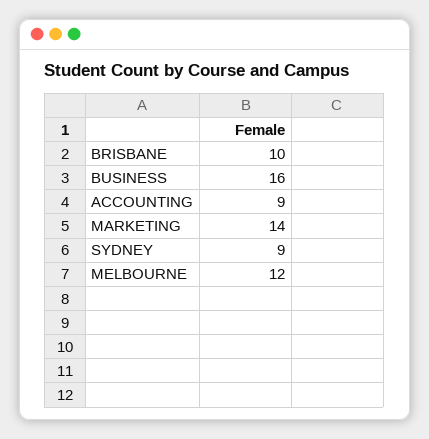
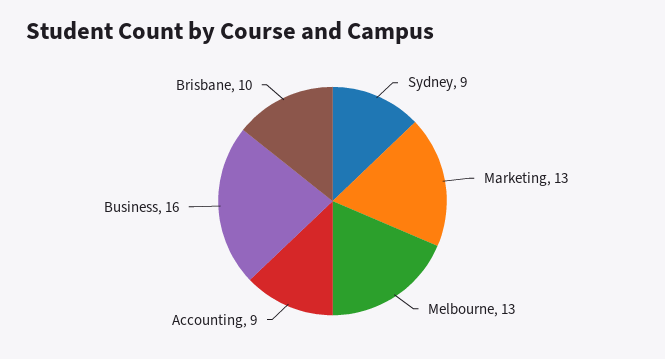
  {
    "BRISBANE": 10,
    "BUSINESS": 16,
    "ACCOUNTING": 9,
-   "MARKETING": 14,
+   "MARKETING": 13,
    "SYDNEY": 9,
-   "MELBOURNE": 12
+   "MELBOURNE": 13
  }

